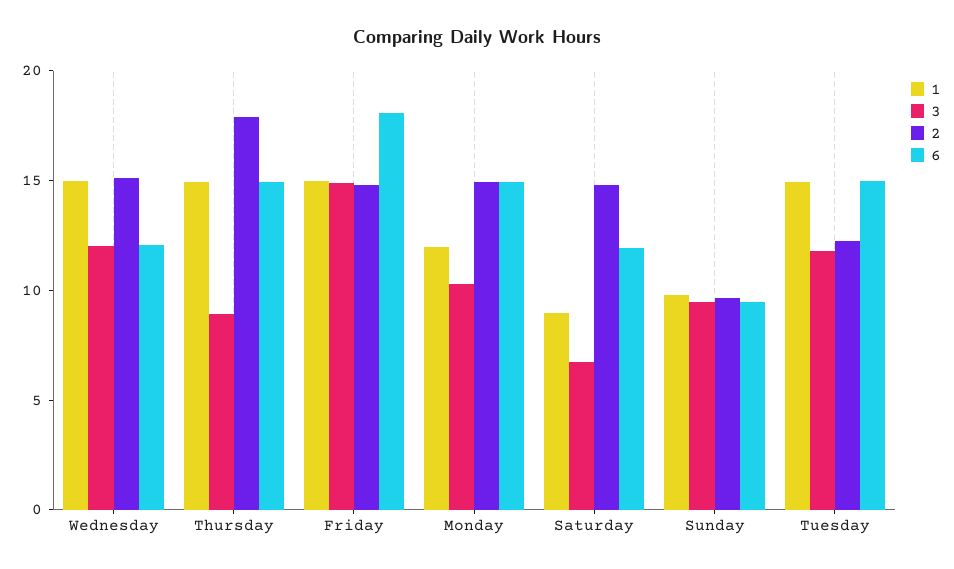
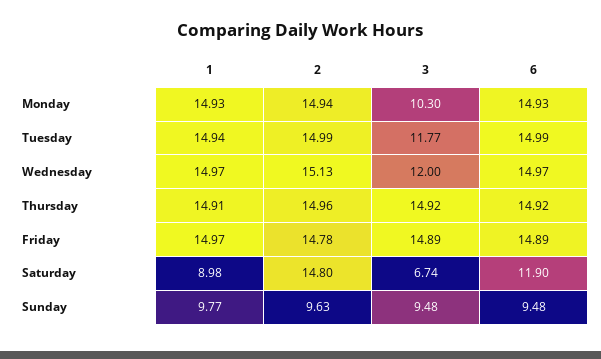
  {
    "1": {
      "Wednesday": 14.97,
      "Thursday": 14.91,
      "Friday": 14.97,
-     "Monday": 12,
+     "Monday": 14.93,
      "Saturday": 8.98,
      "Sunday": 9.77,
      "Tuesday": 14.94
    },
    "3": {
      "Wednesday": 12,
-     "Thursday": 9,
+     "Thursday": 14.92,
      "Friday": 14.89,
      "Monday": 10.3,
      "Saturday": 6.74,
      "Sunday": 9.48,
      "Tuesday": 11.77
    },
    "2": {
      "Wednesday": 15.13,
-     "Thursday": 18,
+     "Thursday": 14.96,
      "Friday": 14.78,
      "Monday": 14.94,
      "Saturday": 14.8,
      "Sunday": 9.63,
-     "Tuesday": 12
+     "Tuesday": 14.99
    },
    "6": {
-     "Wednesday": 12,
+     "Wednesday": 14.97,
      "Thursday": 14.92,
-     "Friday": 18,
+     "Friday": 14.89,
      "Monday": 14.93,
      "Saturday": 11.9,
      "Sunday": 9.48,
      "Tuesday": 14.99
    }
  }

